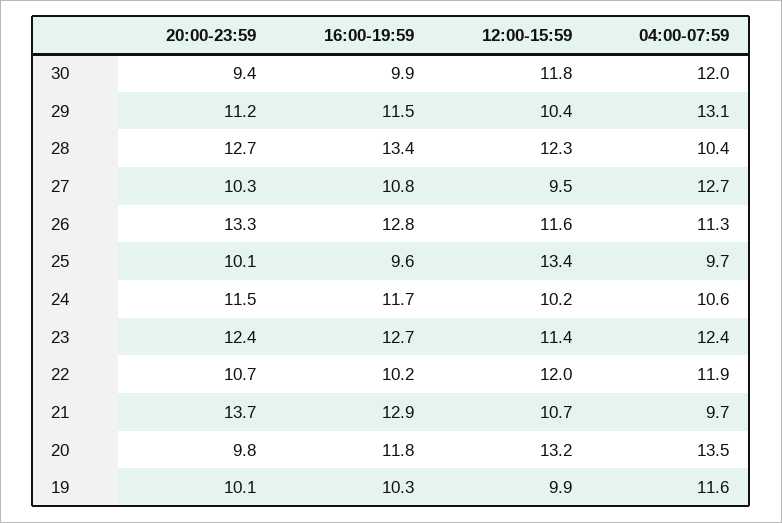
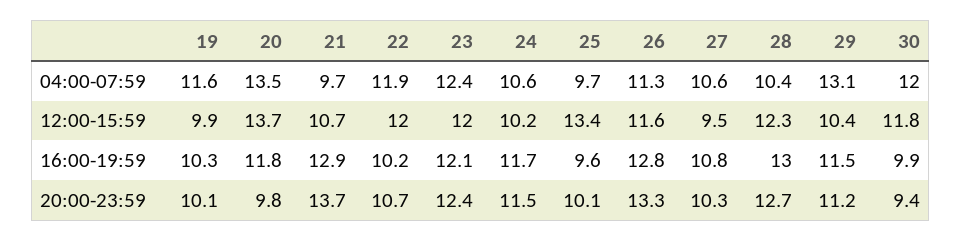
  {
    "20:00-23:59": {
      "30": 9.4,
      "29": 11.2,
      "28": 12.7,
      "27": 10.3,
      "26": 13.3,
      "25": 10.1,
      "24": 11.5,
      "23": 12.4,
      "22": 10.7,
      "21": 13.7,
      "20": 9.8,
      "19": 10.1
    },
    "16:00-19:59": {
      "30": 9.9,
      "29": 11.5,
-     "28": 13.4,
+     "28": 13,
      "27": 10.8,
      "26": 12.8,
      "25": 9.6,
      "24": 11.7,
-     "23": 12.7,
+     "23": 12.1,
      "22": 10.2,
      "21": 12.9,
      "20": 11.8,
      "19": 10.3
    },
    "12:00-15:59": {
      "30": 11.8,
      "29": 10.4,
      "28": 12.3,
      "27": 9.5,
      "26": 11.6,
      "25": 13.4,
      "24": 10.2,
-     "23": 11.4,
+     "23": 12,
      "22": 12,
      "21": 10.7,
-     "20": 13.2,
+     "20": 13.7,
      "19": 9.9
    },
    "04:00-07:59": {
      "30": 12,
      "29": 13.1,
      "28": 10.4,
-     "27": 12.7,
+     "27": 10.6,
      "26": 11.3,
      "25": 9.7,
      "24": 10.6,
      "23": 12.4,
      "22": 11.9,
      "21": 9.7,
      "20": 13.5,
      "19": 11.6
    }
  }

